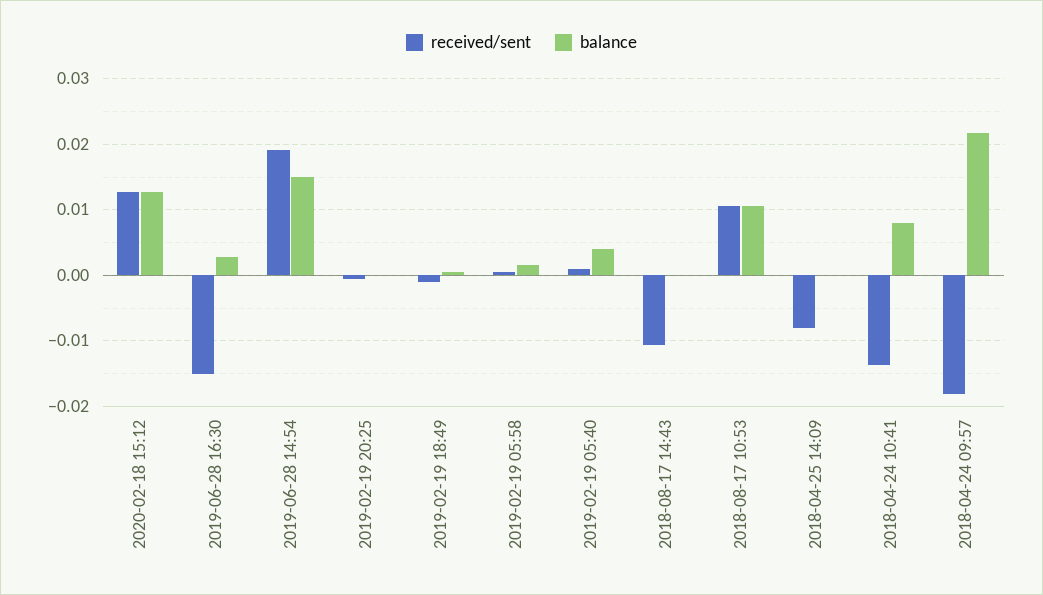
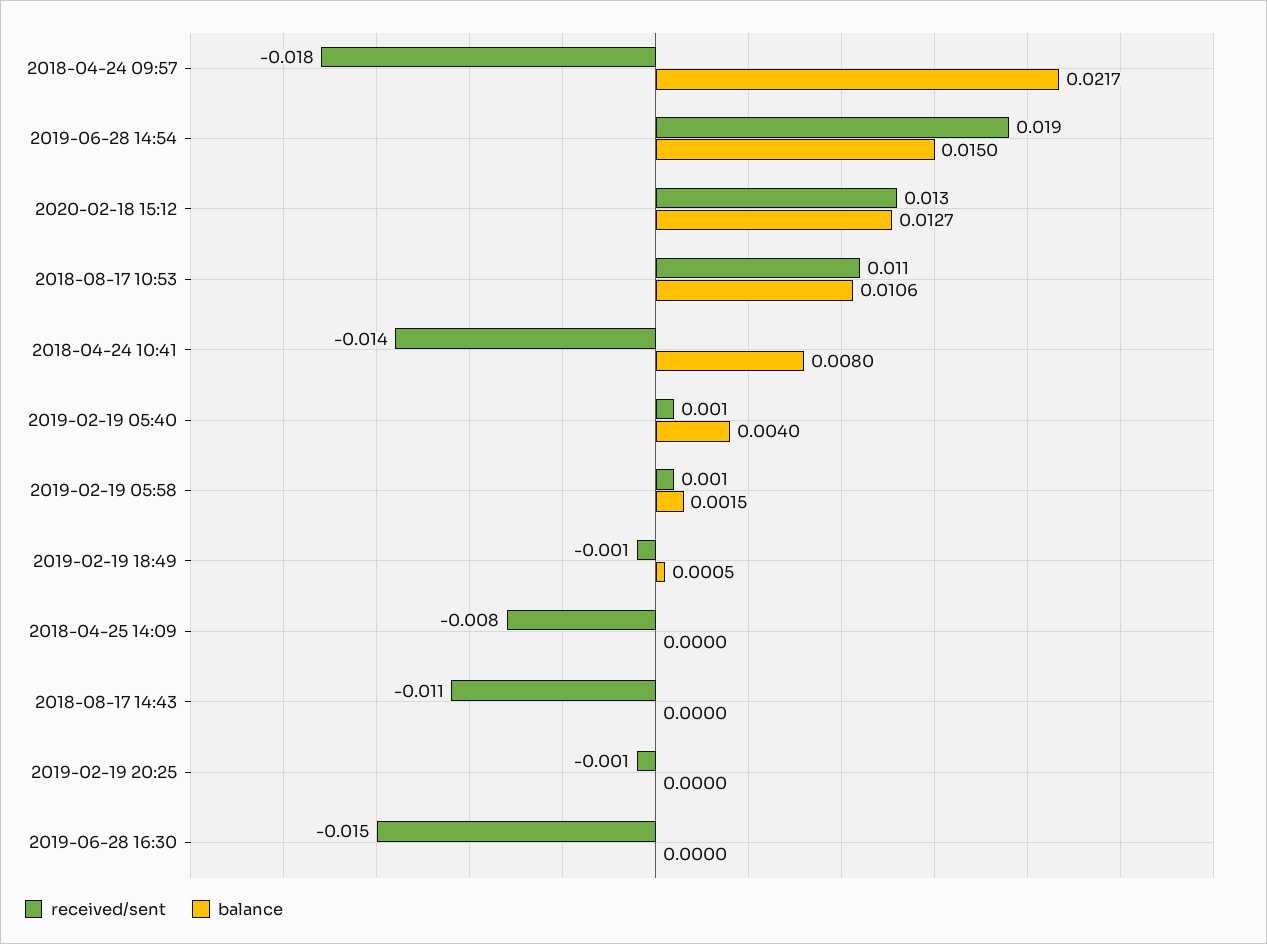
  {
    "received/sent": {
      "2020-02-18 15:12": 0.013,
      "2019-06-28 16:30": -0.015,
      "2019-06-28 14:54": 0.019,
      "2019-02-19 20:25": -0.001,
      "2019-02-19 18:49": -0.001,
      "2019-02-19 05:58": 0.001,
      "2019-02-19 05:40": 0.001,
      "2018-08-17 14:43": -0.011,
      "2018-08-17 10:53": 0.011,
      "2018-04-25 14:09": -0.008,
      "2018-04-24 10:41": -0.014,
      "2018-04-24 09:57": -0.018
    },
    "balance": {
      "2020-02-18 15:12": 0.0127,
-     "2019-06-28 16:30": 0.003,
+     "2019-06-28 16:30": 0,
      "2019-06-28 14:54": 0.015,
      "2019-02-19 20:25": 0,
      "2019-02-19 18:49": 0.0005,
      "2019-02-19 05:58": 0.0015,
      "2019-02-19 05:40": 0.004,
      "2018-08-17 14:43": 0,
      "2018-08-17 10:53": 0.0106,
      "2018-04-25 14:09": 0,
      "2018-04-24 10:41": 0.008,
      "2018-04-24 09:57": 0.0217
    }
  }

